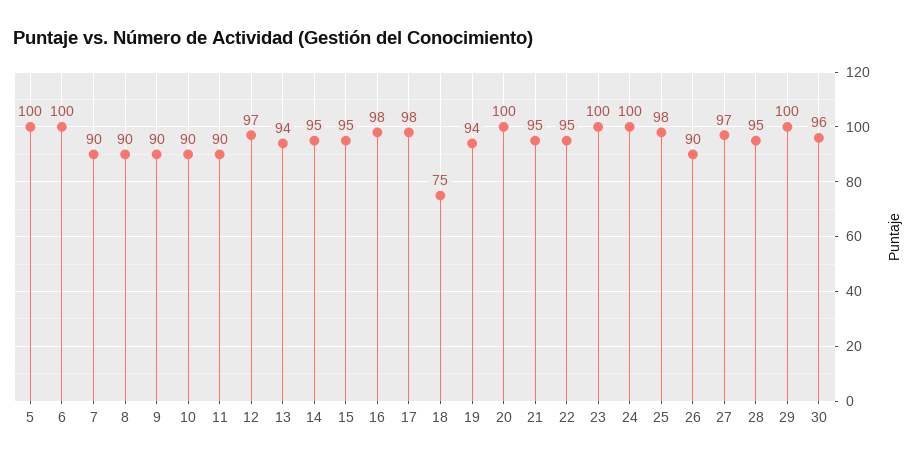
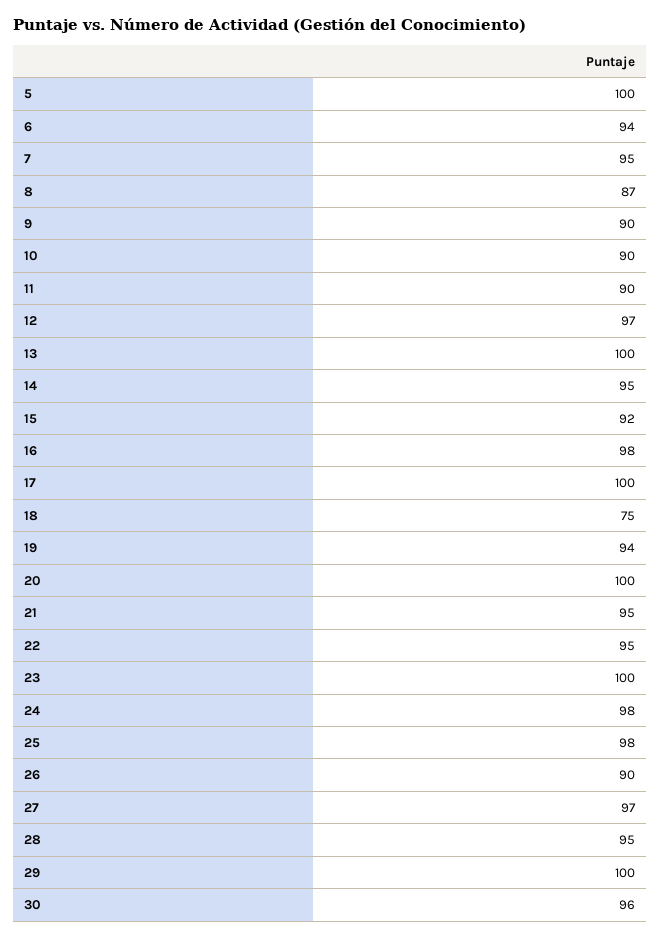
  {
    "5": 100,
-   "6": 100,
+   "6": 94,
-   "7": 90,
+   "7": 95,
-   "8": 90,
+   "8": 87,
    "9": 90,
    "10": 90,
    "11": 90,
    "12": 97,
-   "13": 94,
+   "13": 100,
    "14": 95,
-   "15": 95,
+   "15": 92,
    "16": 98,
-   "17": 98,
+   "17": 100,
    "18": 75,
    "19": 94,
    "20": 100,
    "21": 95,
    "22": 95,
    "23": 100,
-   "24": 100,
+   "24": 98,
    "25": 98,
    "26": 90,
    "27": 97,
    "28": 95,
    "29": 100,
    "30": 96
  }

